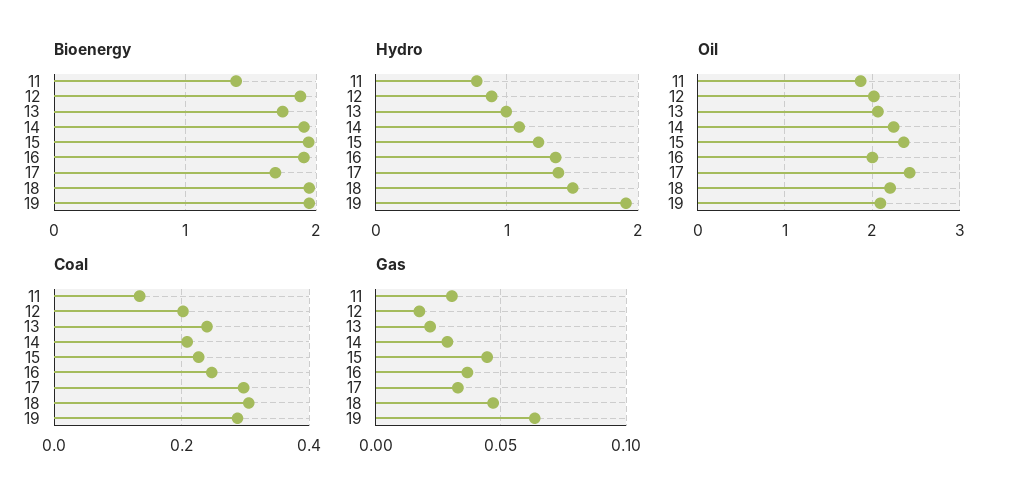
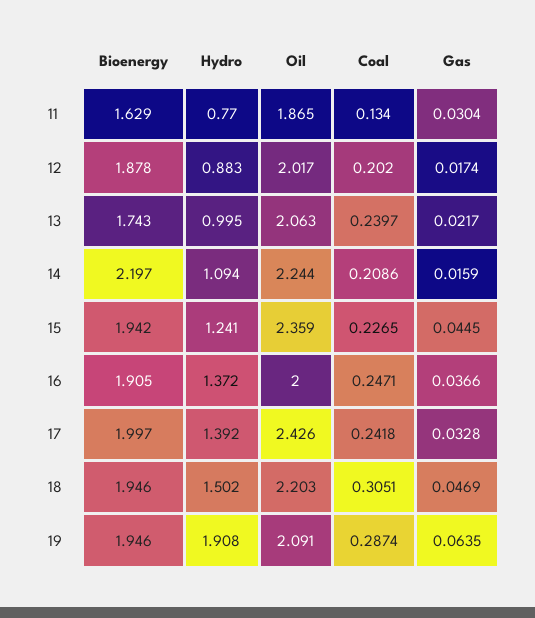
  {
    "Bioenergy": {
-     "11": 1.4,
+     "11": 1.629,
      "12": 1.878,
      "13": 1.743,
-     "14": 1.9,
+     "14": 2.197,
      "15": 1.942,
      "16": 1.905,
-     "17": 1.7,
+     "17": 1.997,
      "18": 1.946,
      "19": 1.946
    },
    "Hydro": {
      "11": 0.77,
      "12": 0.883,
      "13": 0.995,
      "14": 1.094,
      "15": 1.241,
      "16": 1.372,
      "17": 1.392,
      "18": 1.502,
      "19": 1.908
    },
    "Oil": {
      "11": 1.865,
      "12": 2.017,
      "13": 2.063,
      "14": 2.244,
      "15": 2.359,
      "16": 2,
      "17": 2.426,
      "18": 2.203,
      "19": 2.091
    },
    "Coal": {
      "11": 0.134,
      "12": 0.202,
      "13": 0.2397,
      "14": 0.2086,
      "15": 0.2265,
      "16": 0.2471,
-     "17": 0.3,
+     "17": 0.2418,
      "18": 0.3051,
      "19": 0.2874
    },
    "Gas": {
      "11": 0.0304,
      "12": 0.0174,
      "13": 0.0217,
-     "14": 0.03,
+     "14": 0.0159,
      "15": 0.0445,
      "16": 0.0366,
      "17": 0.0328,
      "18": 0.0469,
      "19": 0.0635
    }
  }

